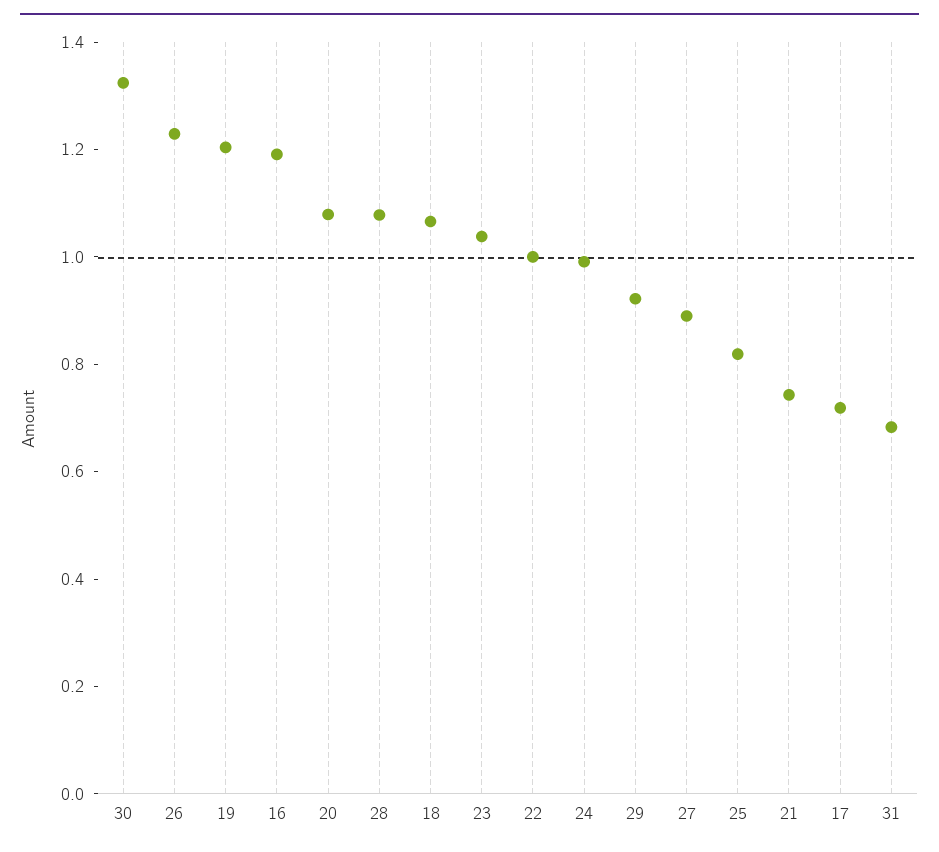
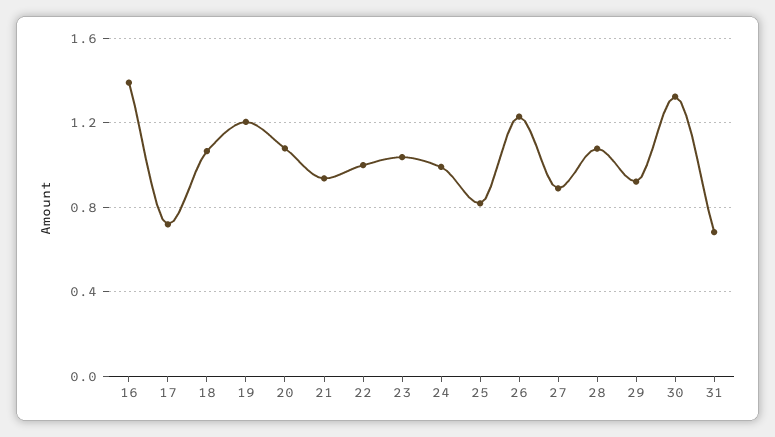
  {
    "30": 1.3,
    "26": 1.25,
    "19": 1.2,
-   "16": 1.2,
+   "16": 1.4,
    "20": 1.1,
    "28": 1.1,
    "18": 1.05,
    "23": 1.05,
    "22": 1,
    "24": 1,
    "29": 0.9,
    "27": 0.9,
    "25": 0.8,
-   "21": 0.75,
+   "21": 0.95,
    "17": 0.7,
    "31": 0.7
  }

